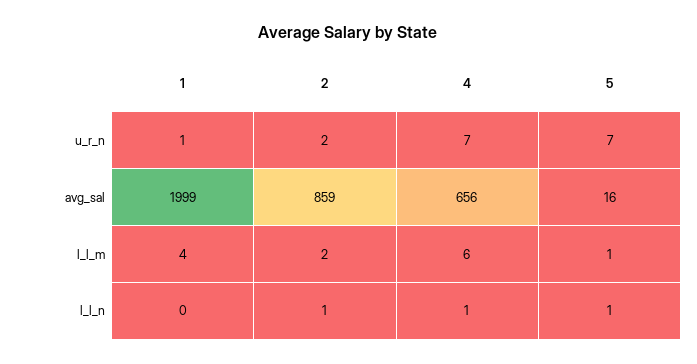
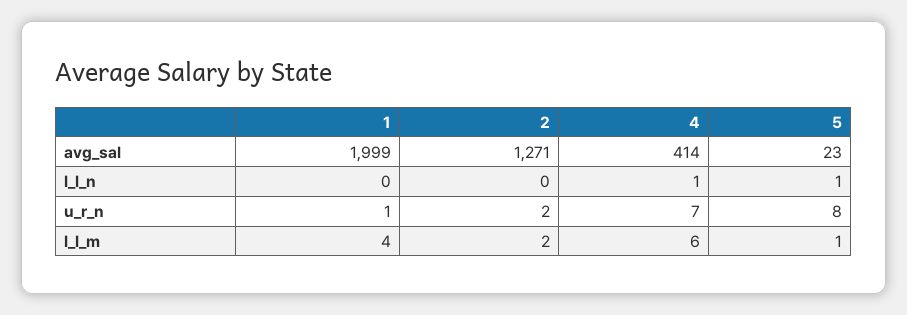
  {
    "1": {
      "u_r_n": 1,
      "avg_sal": 1999,
      "l_l_m": 4,
      "l_l_n": 0
    },
    "2": {
      "u_r_n": 2,
-     "avg_sal": 859,
+     "avg_sal": 1271,
      "l_l_m": 2,
-     "l_l_n": 1
+     "l_l_n": 0
    },
    "4": {
      "u_r_n": 7,
-     "avg_sal": 656,
+     "avg_sal": 414,
      "l_l_m": 6,
      "l_l_n": 1
    },
    "5": {
-     "u_r_n": 7,
+     "u_r_n": 8,
-     "avg_sal": 16,
+     "avg_sal": 23,
      "l_l_m": 1,
      "l_l_n": 1
    }
  }

